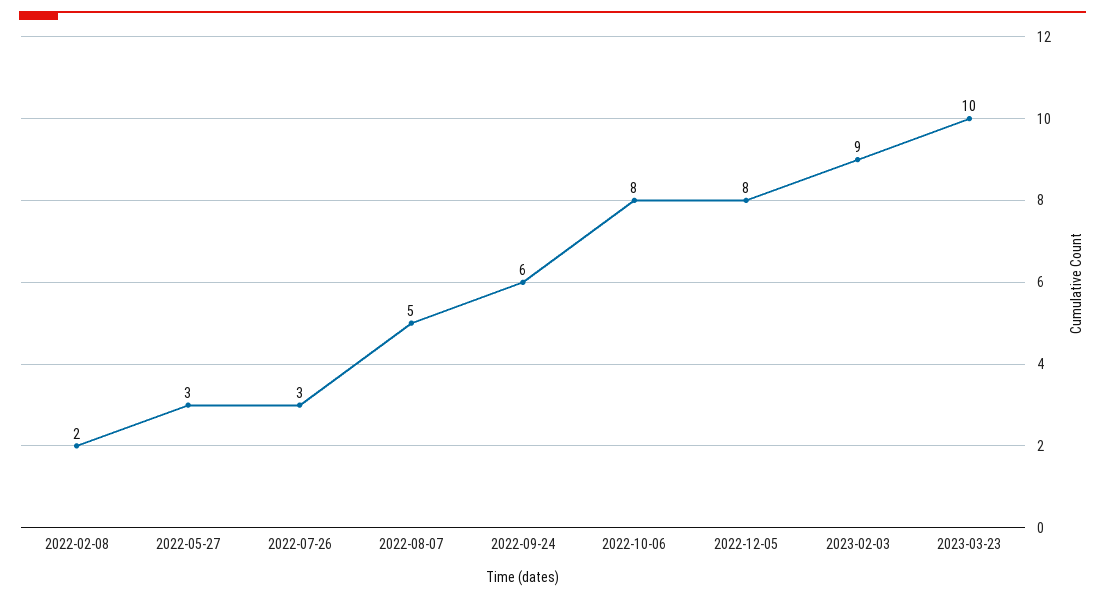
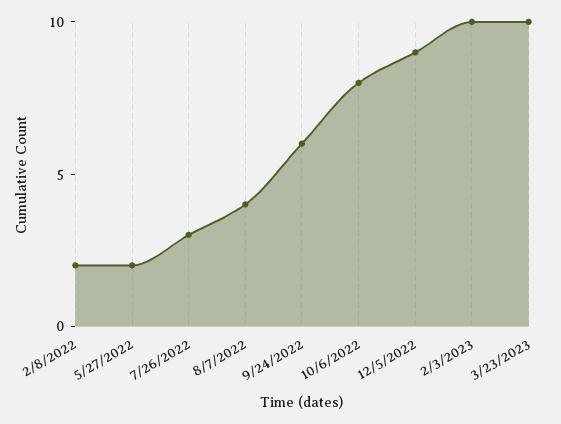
  {
    "2022-02-08": 2,
-   "2022-05-27": 3,
+   "2022-05-27": 2,
    "2022-07-26": 3,
-   "2022-08-07": 5,
+   "2022-08-07": 4,
    "2022-09-24": 6,
    "2022-10-06": 8,
-   "2022-12-05": 8,
+   "2022-12-05": 9,
-   "2023-02-03": 9,
+   "2023-02-03": 10,
    "2023-03-23": 10
  }

